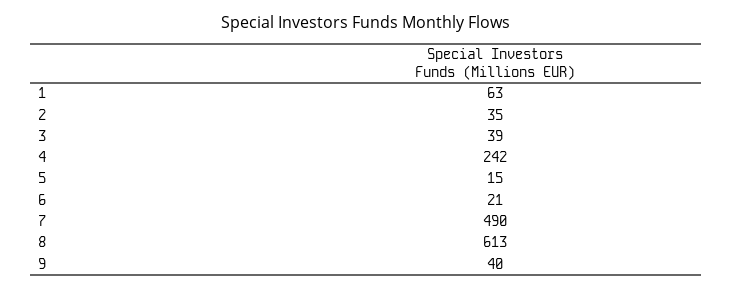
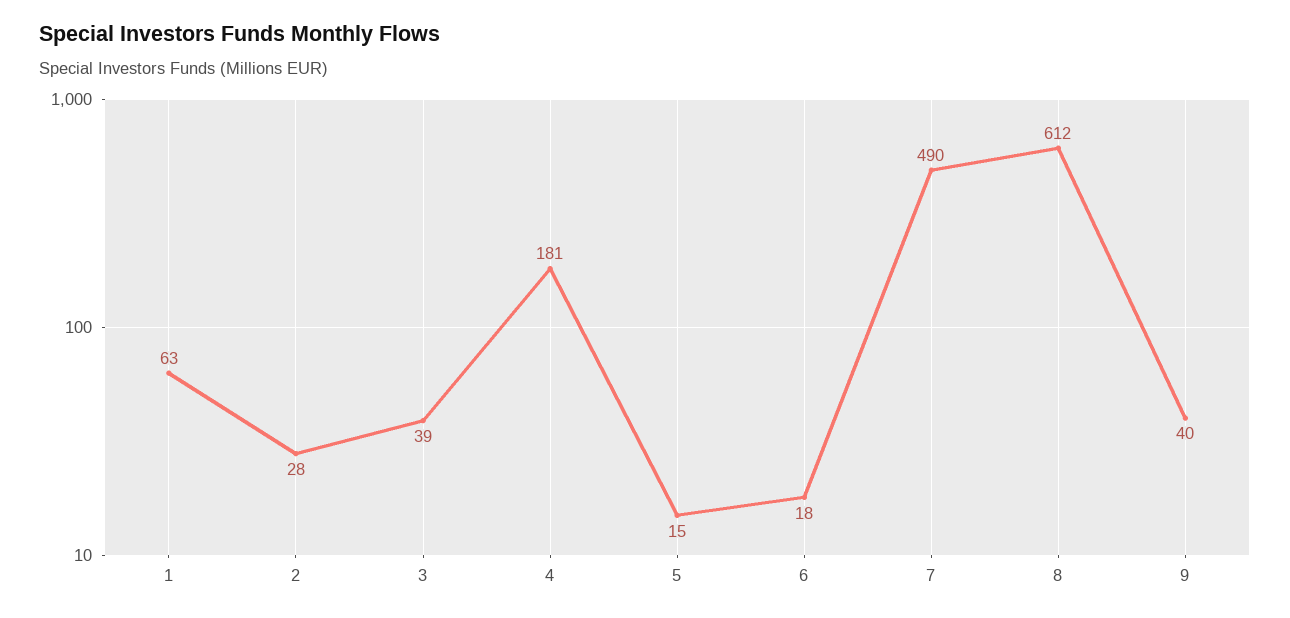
  {
    "1": 63,
-   "2": 35,
+   "2": 28,
    "3": 39,
-   "4": 242,
+   "4": 181,
    "5": 15,
-   "6": 21,
+   "6": 18,
    "7": 490,
-   "8": 613,
+   "8": 612,
    "9": 40
  }

